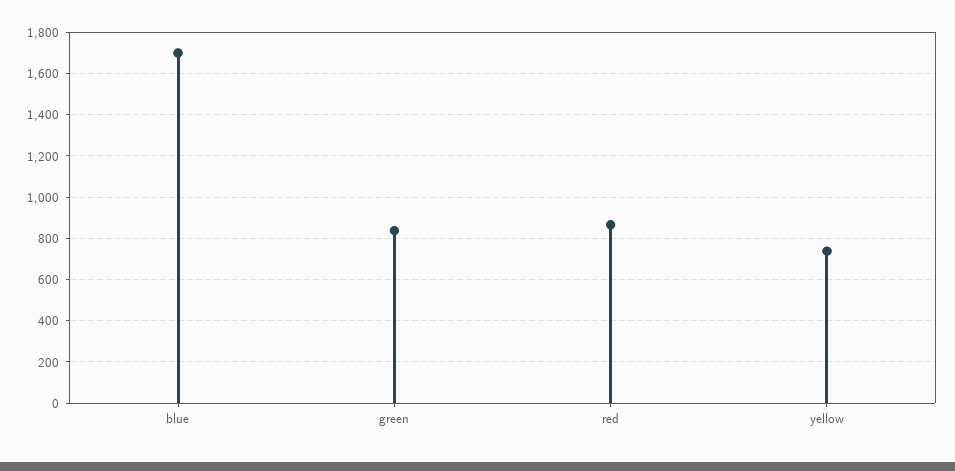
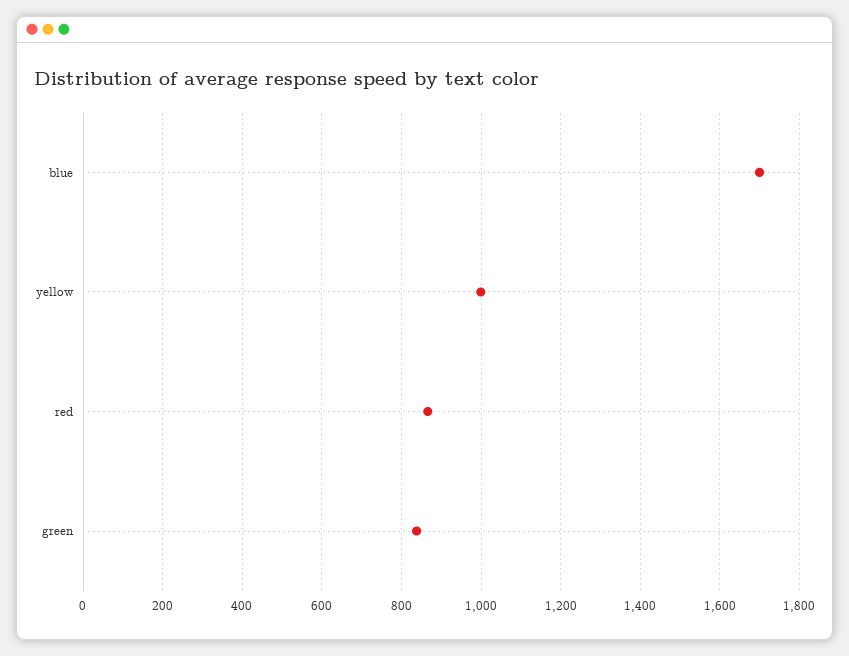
  {
    "blue": 1700,
    "green": 840,
    "red": 860,
-   "yellow": 750
+   "yellow": 1000
  }

